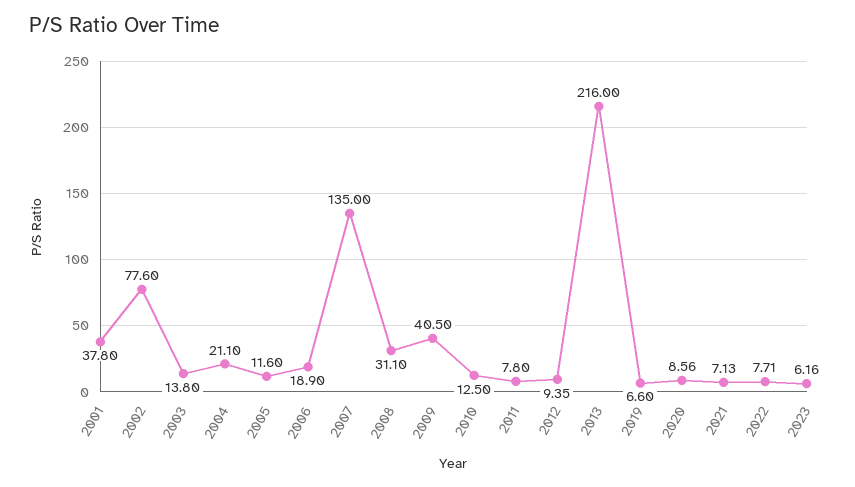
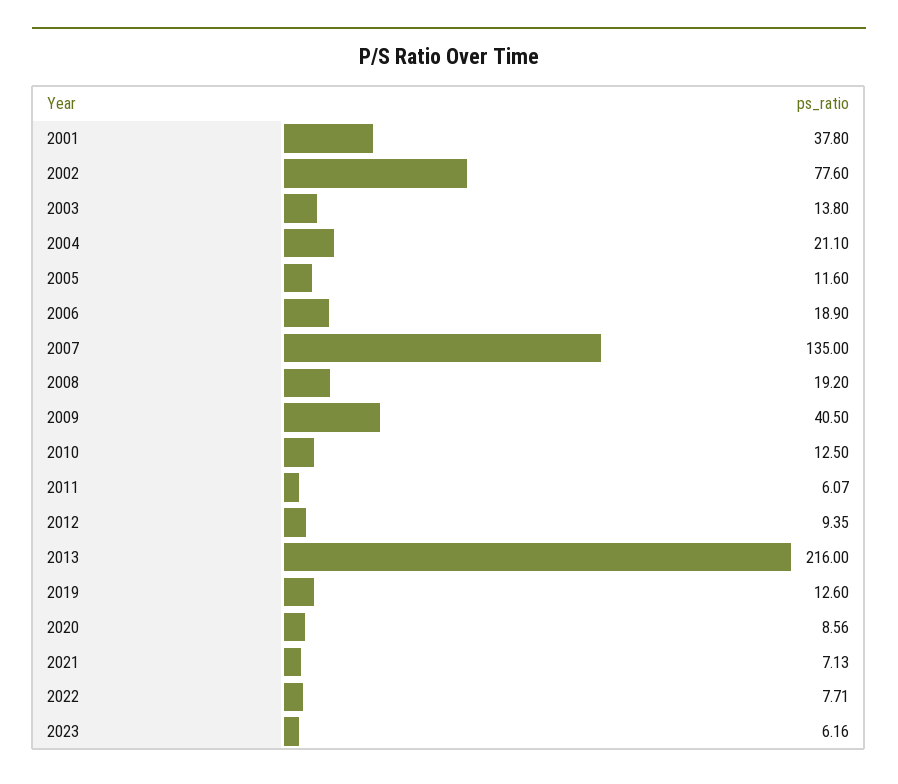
  {
    "2001": 37.8,
    "2002": 77.6,
    "2003": 13.8,
    "2004": 21.1,
    "2005": 11.6,
    "2006": 18.9,
    "2007": 135,
-   "2008": 31.1,
+   "2008": 19.2,
    "2009": 40.5,
    "2010": 12.5,
-   "2011": 7.8,
+   "2011": 6.07,
    "2012": 9.35,
    "2013": 216,
-   "2019": 6.6,
+   "2019": 12.6,
    "2020": 8.56,
    "2021": 7.13,
    "2022": 7.71,
    "2023": 6.16
  }

